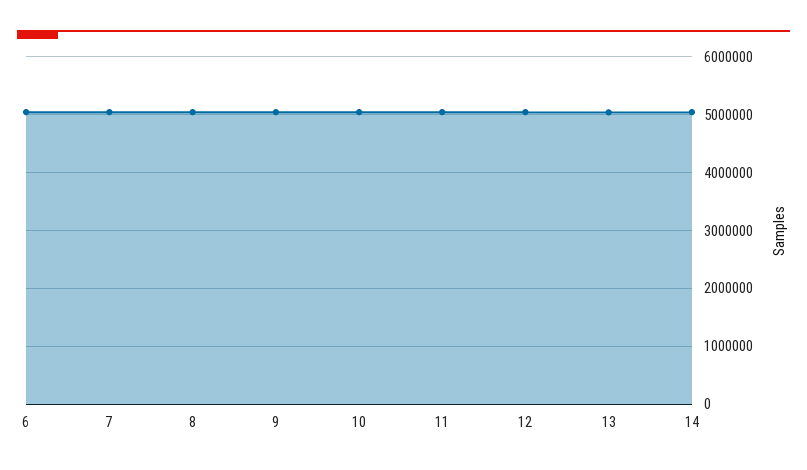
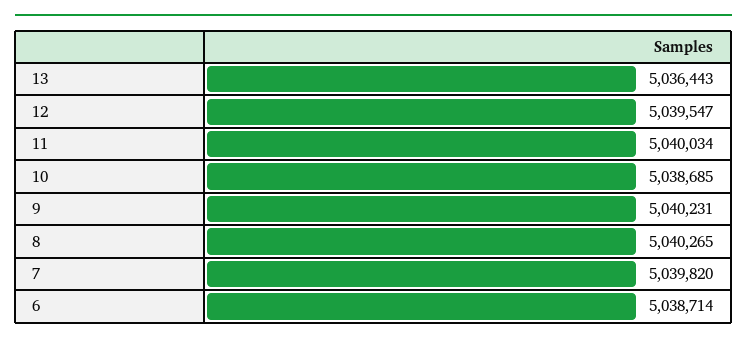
  {
    "6": 5038714,
    "7": 5039820,
    "8": 5040265,
    "9": 5040231,
    "10": 5038685,
    "11": 5040034,
    "12": 5039547,
-   "13": 5036443,
+   "13": 5036443
-   "14": 5000000
  }

